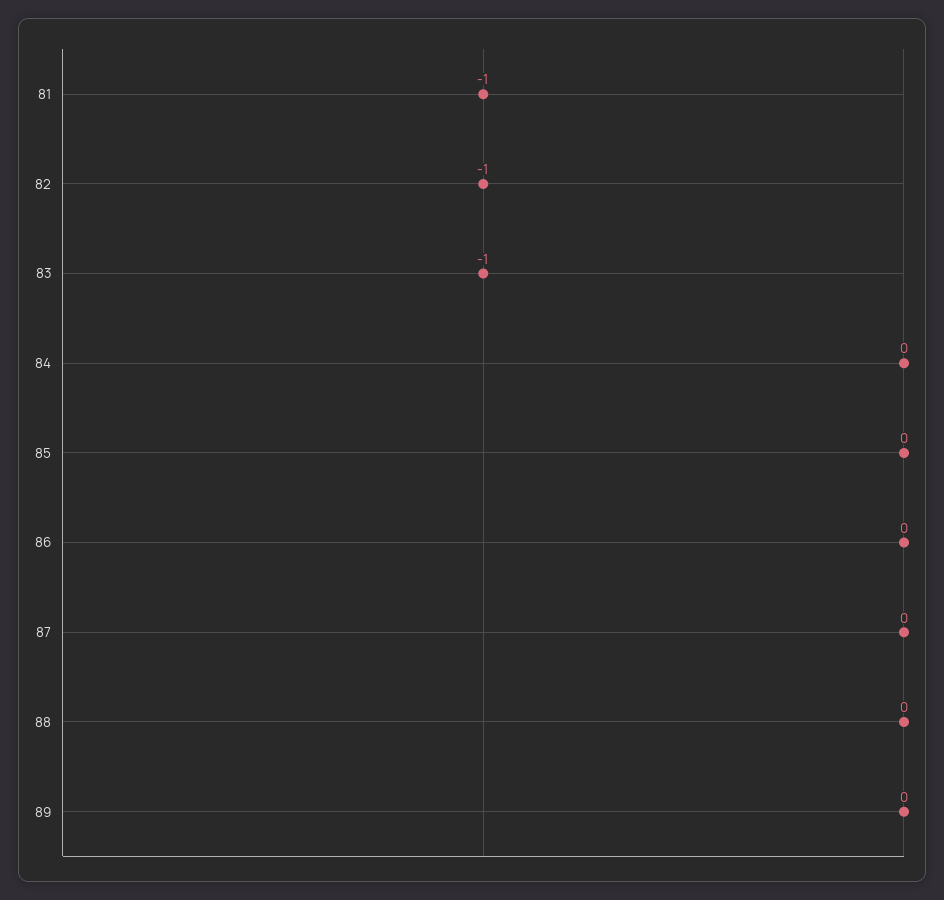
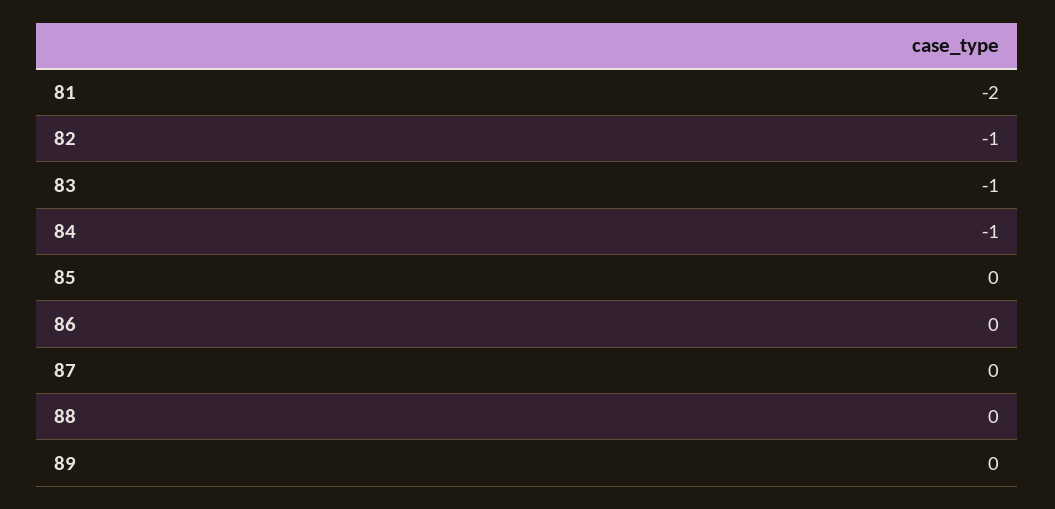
  {
-   "81": -1,
+   "81": -2,
    "82": -1,
    "83": -1,
-   "84": 0,
+   "84": -1,
    "85": 0,
    "86": 0,
    "87": 0,
    "88": 0,
    "89": 0
  }

